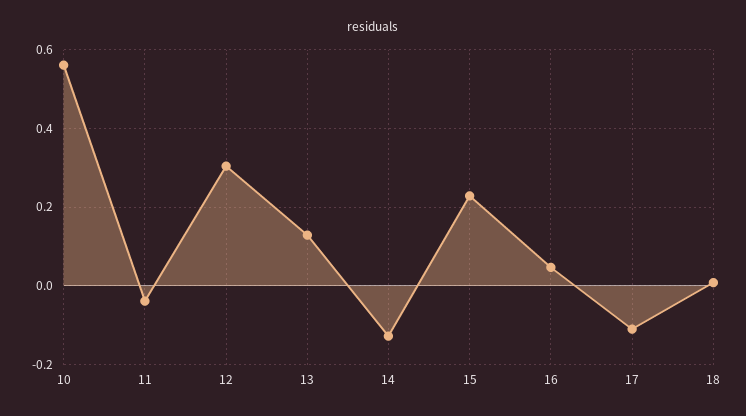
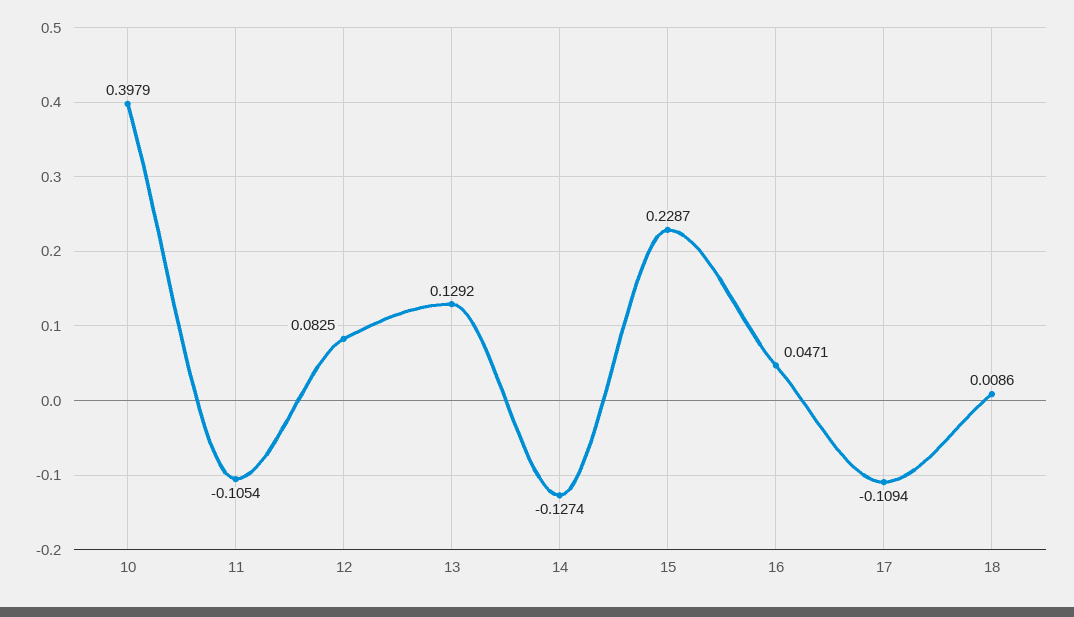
  {
-   "10": 0.56,
+   "10": 0.3979,
-   "11": -0.04,
+   "11": -0.1054,
-   "12": 0.3,
+   "12": 0.0825,
    "13": 0.1292,
    "14": -0.1274,
    "15": 0.2287,
    "16": 0.0471,
    "17": -0.1094,
    "18": 0.0086
  }

